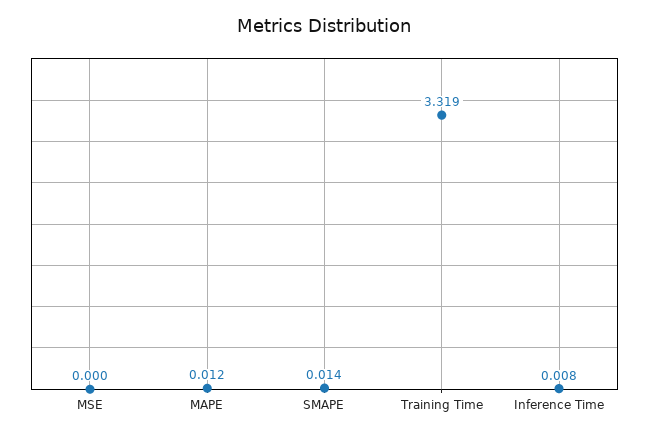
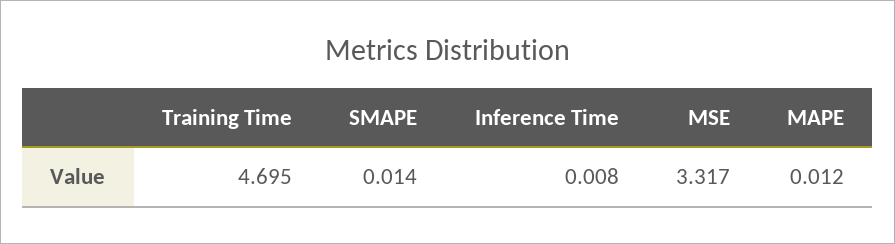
  {
-   "MSE": 0,
+   "MSE": 3.317,
    "MAPE": 0.012,
    "SMAPE": 0.014,
-   "Training Time": 3.319,
+   "Training Time": 4.695,
    "Inference Time": 0.008
  }

